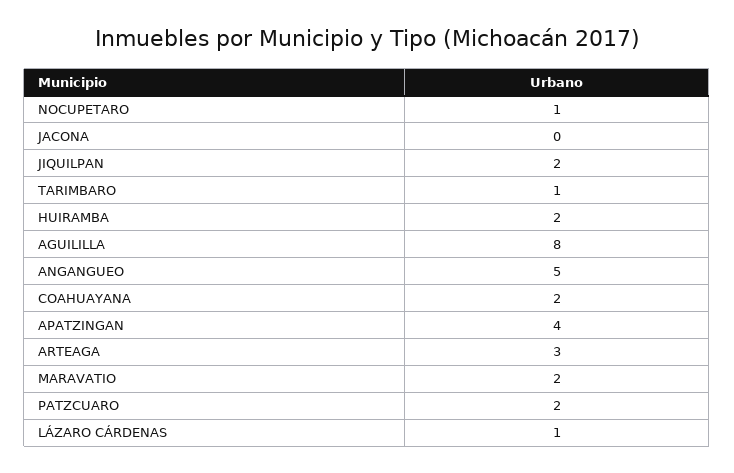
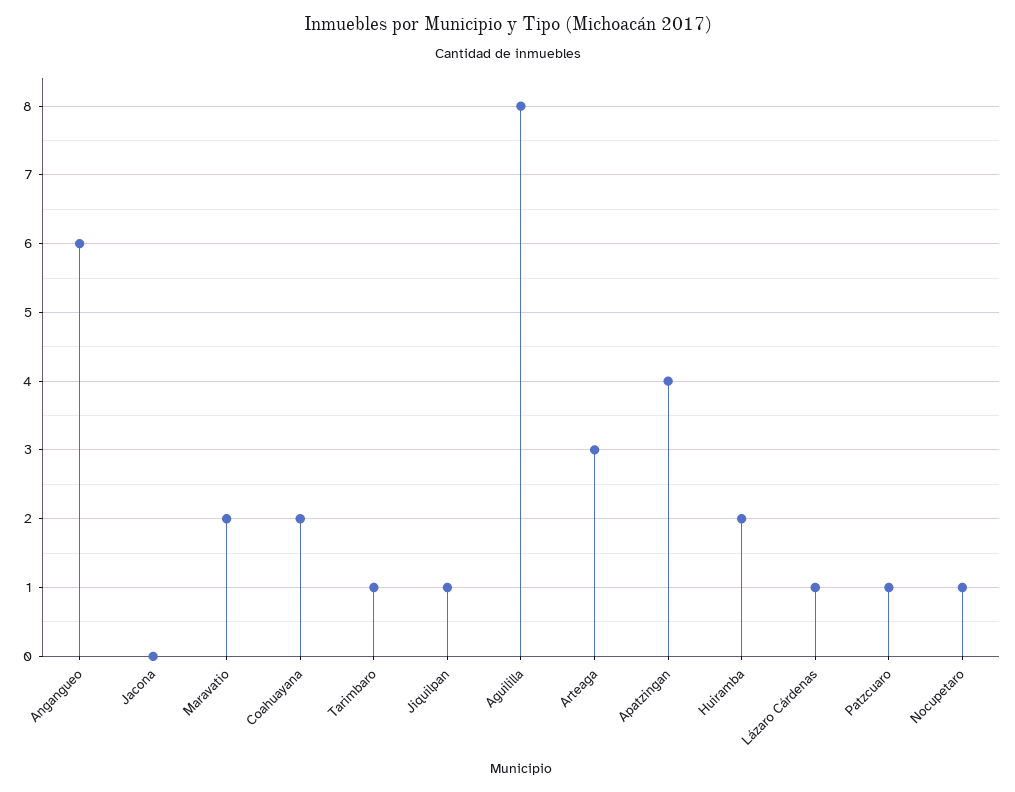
  {
    "NOCUPETARO": 1,
    "JACONA": 0,
-   "JIQUILPAN": 2,
+   "JIQUILPAN": 1,
    "TARIMBARO": 1,
    "HUIRAMBA": 2,
    "AGUILILLA": 8,
-   "ANGANGUEO": 5,
+   "ANGANGUEO": 6,
    "COAHUAYANA": 2,
    "APATZINGAN": 4,
    "ARTEAGA": 3,
    "MARAVATIO": 2,
-   "PATZCUARO": 2,
+   "PATZCUARO": 1,
    "LÁZARO CÁRDENAS": 1
  }

